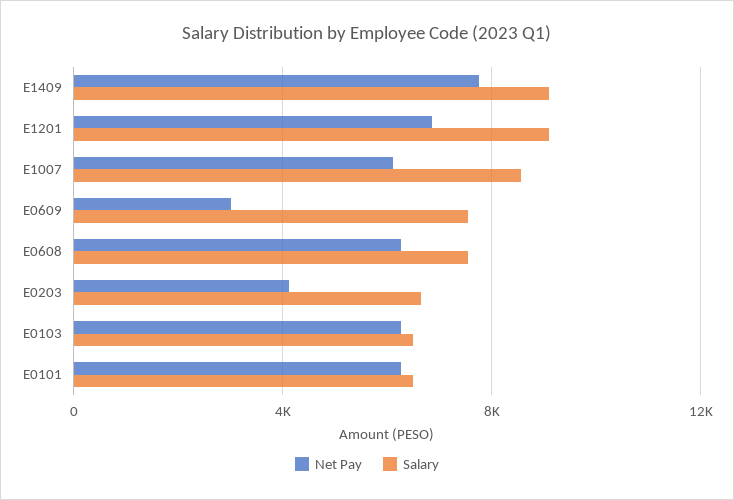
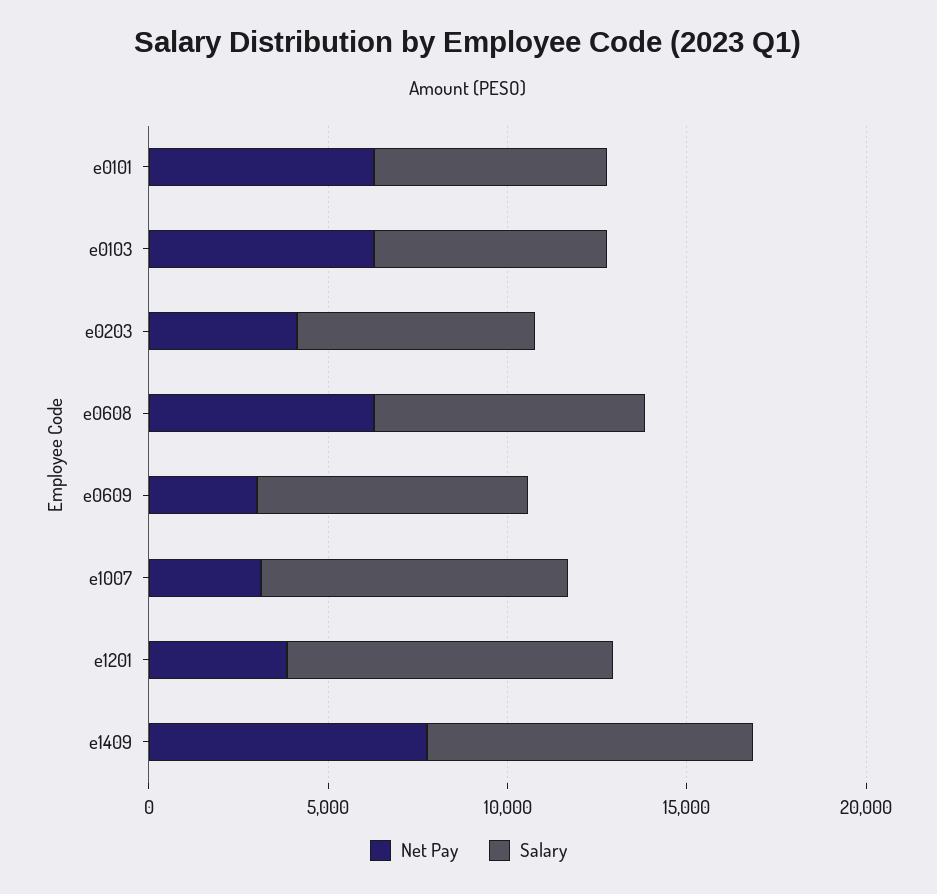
  {
    "Net Pay": {
      "E1409": 8000,
-     "E1201": 7000,
+     "E1201": 4000,
-     "E1007": 6000,
+     "E1007": 3000,
      "E0609": 3000,
      "E0608": 6500,
      "E0203": 4000,
      "E0103": 6500,
      "E0101": 6500
    },
    "Salary": {
      "E1409": 9000,
      "E1201": 9000,
      "E1007": 8500,
      "E0609": 7500,
      "E0608": 7500,
      "E0203": 6500,
      "E0103": 6500,
      "E0101": 6500
    }
  }

